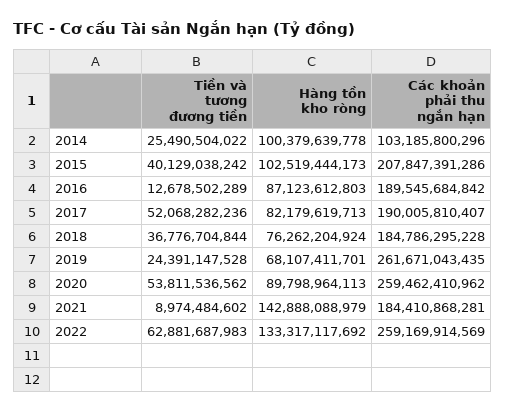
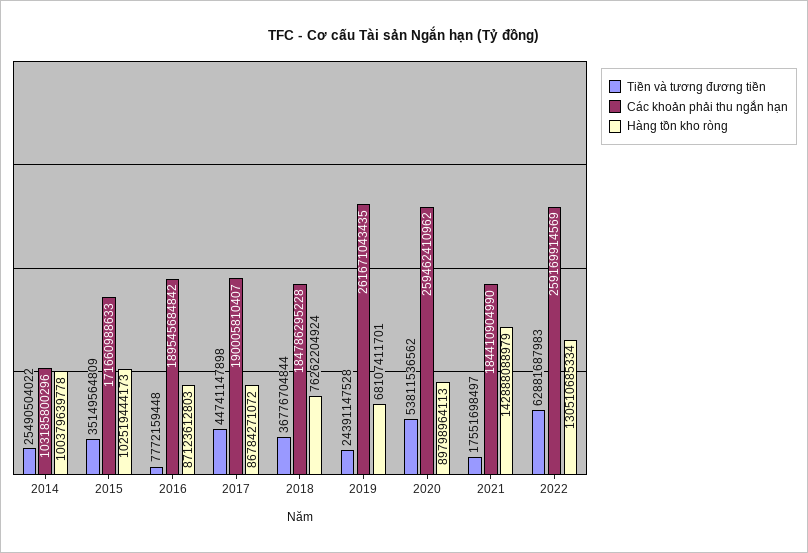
  {
    "Tiền và tương đương tiền": {
      "2014": 25490504022,
-     "2015": 40129038242,
+     "2015": 35149564809,
-     "2016": 12678502289,
+     "2016": 7772159448,
-     "2017": 52068282236,
+     "2017": 44741147898,
      "2018": 36776704844,
      "2019": 24391147528,
      "2020": 53811536562,
-     "2021": 8974484602,
+     "2021": 17551698497,
      "2022": 62881687983
    },
    "Hàng tồn kho ròng": {
      "2014": 100379639778,
      "2015": 102519444173,
      "2016": 87123612803,
-     "2017": 82179619713,
+     "2017": 86784271072,
      "2018": 76262204924,
      "2019": 68107411701,
      "2020": 89798964113,
      "2021": 142888088979,
-     "2022": 133317117692
+     "2022": 130510685334
    },
    "Các khoản phải thu ngắn hạn": {
      "2014": 103185800296,
-     "2015": 207847391286,
+     "2015": 171660988633,
      "2016": 189545684842,
      "2017": 190005810407,
      "2018": 184786295228,
      "2019": 261671043435,
      "2020": 259462410962,
-     "2021": 184410868281,
+     "2021": 184410904990,
      "2022": 259169914569
    }
  }

